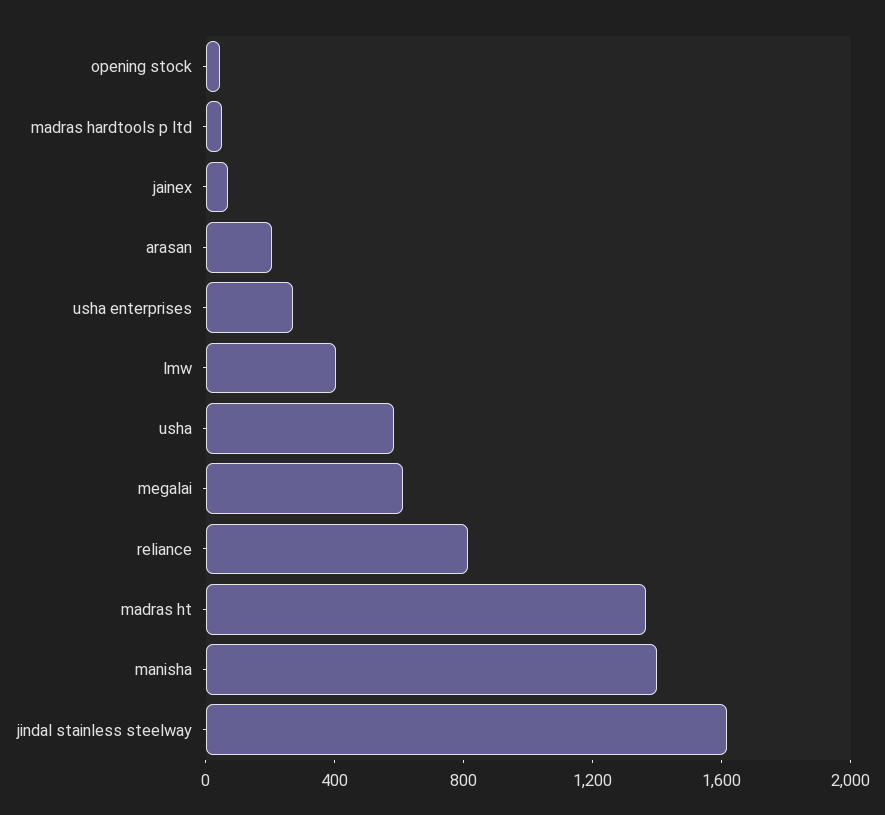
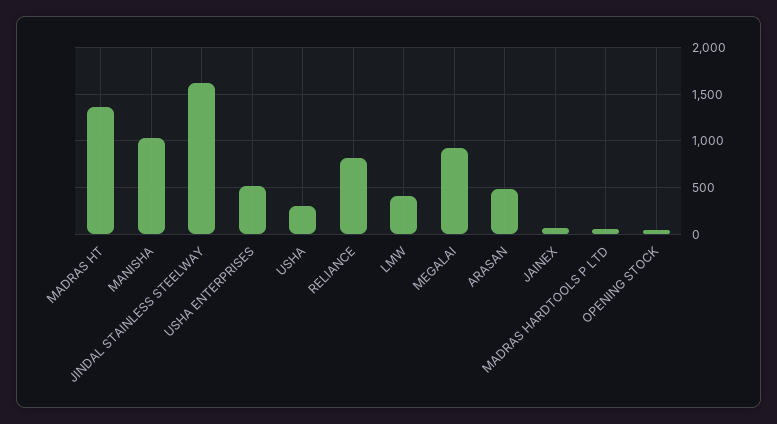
  {
    "opening stock": 0,
    "madras hardtools p ltd": 100,
    "jainex": 100,
-   "arasan": 200,
+   "arasan": 500,
-   "usha enterprises": 300,
+   "usha enterprises": 500,
    "lmw": 400,
-   "usha": 600,
+   "usha": 300,
-   "megalai": 600,
+   "megalai": 900,
    "reliance": 800,
    "madras ht": 1400,
-   "manisha": 1400,
+   "manisha": 1000,
    "jindal stainless steelway": 1600
  }

